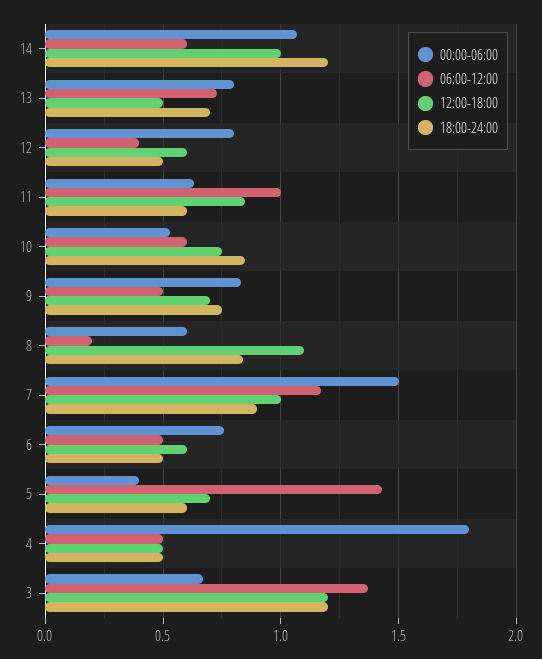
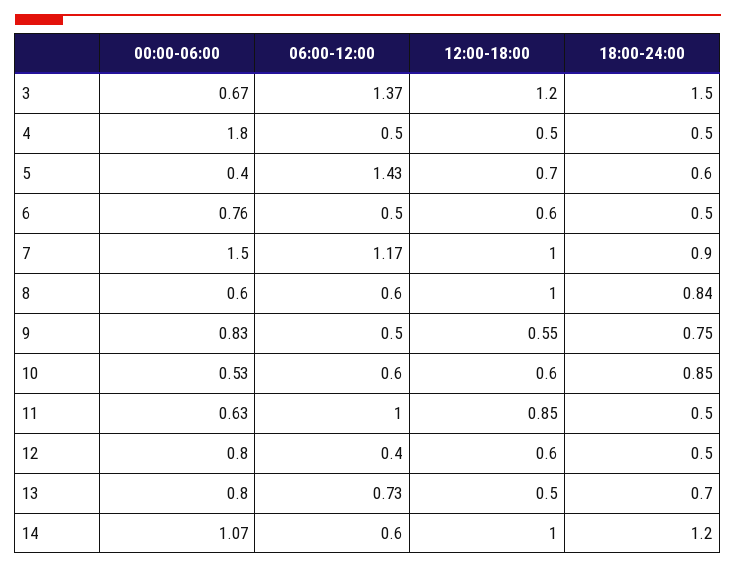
  {
    "00:00-06:00": {
      "14": 1.07,
      "13": 0.8,
      "12": 0.8,
      "11": 0.63,
      "10": 0.53,
      "9": 0.83,
      "8": 0.6,
      "7": 1.5,
      "6": 0.76,
      "5": 0.4,
      "4": 1.8,
      "3": 0.67
    },
    "06:00-12:00": {
      "14": 0.6,
      "13": 0.73,
      "12": 0.4,
      "11": 1,
      "10": 0.6,
      "9": 0.5,
-     "8": 0.2,
+     "8": 0.6,
      "7": 1.17,
      "6": 0.5,
      "5": 1.43,
      "4": 0.5,
      "3": 1.37
    },
    "12:00-18:00": {
      "14": 1,
      "13": 0.5,
      "12": 0.6,
      "11": 0.85,
-     "10": 0.75,
+     "10": 0.6,
-     "9": 0.7,
+     "9": 0.55,
-     "8": 1.1,
+     "8": 1,
      "7": 1,
      "6": 0.6,
      "5": 0.7,
      "4": 0.5,
      "3": 1.2
    },
    "18:00-24:00": {
      "14": 1.2,
      "13": 0.7,
      "12": 0.5,
-     "11": 0.6,
+     "11": 0.5,
      "10": 0.85,
      "9": 0.75,
      "8": 0.84,
      "7": 0.9,
      "6": 0.5,
      "5": 0.6,
      "4": 0.5,
-     "3": 1.2
+     "3": 1.5
    }
  }

